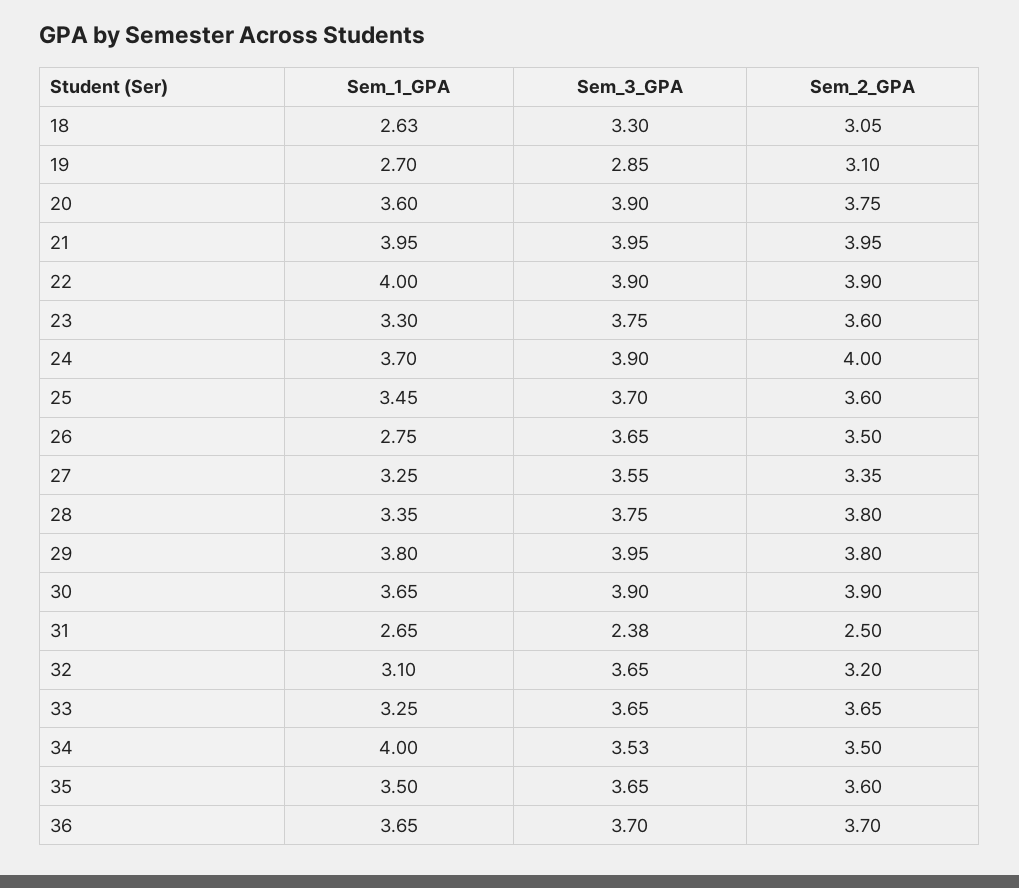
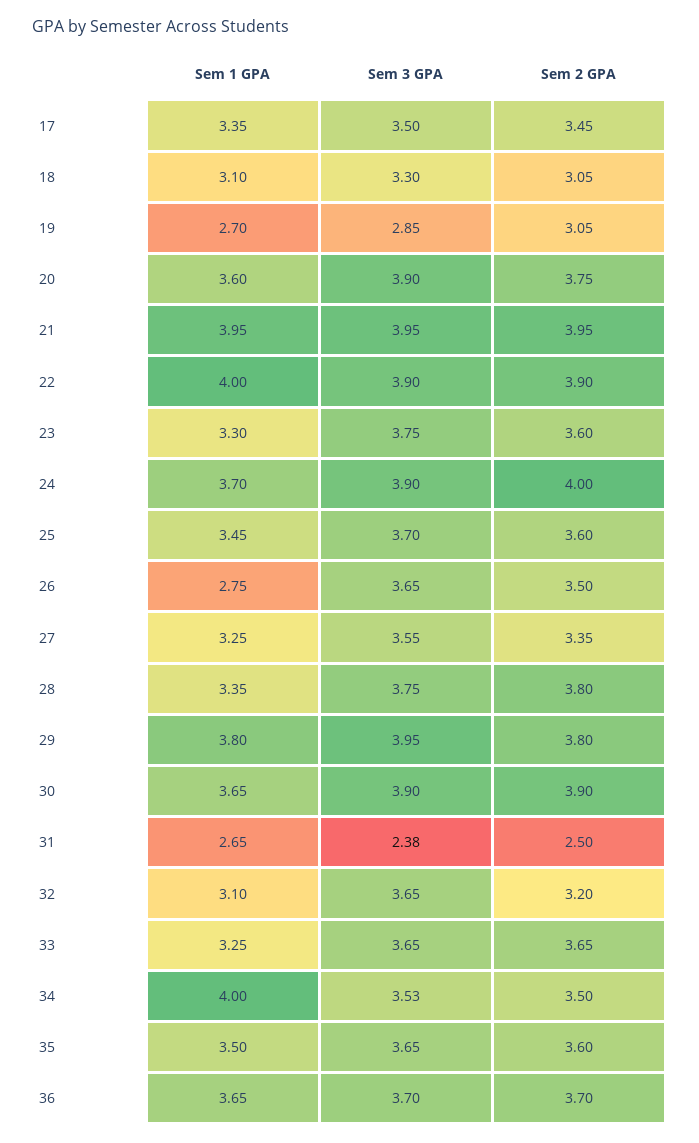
  {
    "Sem_1_GPA": {
-     "18": 2.63,
+     "18": 3.1,
      "19": 2.7,
      "20": 3.6,
      "21": 3.95,
      "22": 4,
      "23": 3.3,
      "24": 3.7,
      "25": 3.45,
      "26": 2.75,
      "27": 3.25,
      "28": 3.35,
      "29": 3.8,
      "30": 3.65,
      "31": 2.65,
      "32": 3.1,
      "33": 3.25,
      "34": 4,
      "35": 3.5,
-     "36": 3.65
+     "36": 3.65,
+     "17": 3.35
    },
    "Sem_3_GPA": {
      "18": 3.3,
      "19": 2.85,
      "20": 3.9,
      "21": 3.95,
      "22": 3.9,
      "23": 3.75,
      "24": 3.9,
      "25": 3.7,
      "26": 3.65,
      "27": 3.55,
      "28": 3.75,
      "29": 3.95,
      "30": 3.9,
      "31": 2.38,
      "32": 3.65,
      "33": 3.65,
      "34": 3.53,
      "35": 3.65,
-     "36": 3.7
+     "36": 3.7,
+     "17": 3.5
    },
    "Sem_2_GPA": {
      "18": 3.05,
-     "19": 3.1,
+     "19": 3.05,
      "20": 3.75,
      "21": 3.95,
      "22": 3.9,
      "23": 3.6,
      "24": 4,
      "25": 3.6,
      "26": 3.5,
      "27": 3.35,
      "28": 3.8,
      "29": 3.8,
      "30": 3.9,
      "31": 2.5,
      "32": 3.2,
      "33": 3.65,
      "34": 3.5,
      "35": 3.6,
-     "36": 3.7
+     "36": 3.7,
+     "17": 3.45
    }
  }

